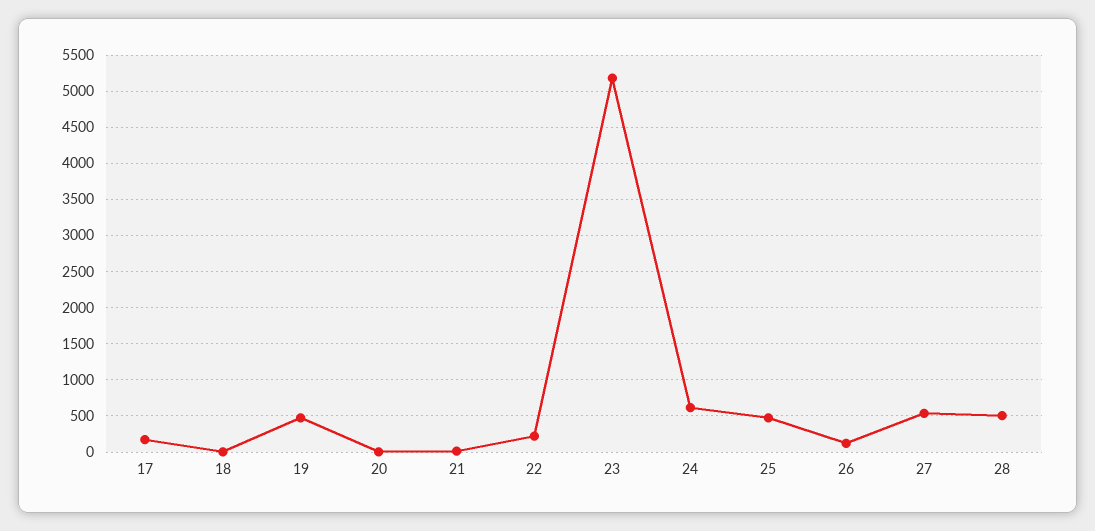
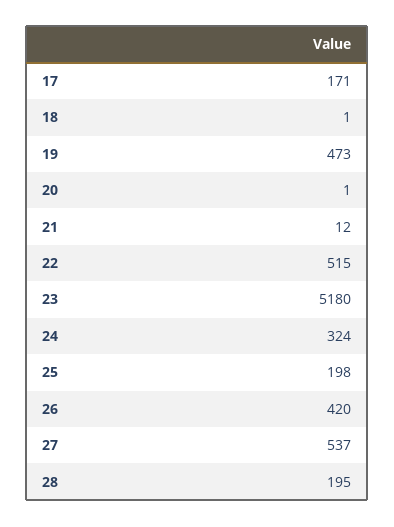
  {
    "17": 171,
    "18": 1,
    "19": 473,
    "20": 1,
    "21": 12,
-   "22": 200,
+   "22": 515,
    "23": 5180,
-   "24": 600,
+   "24": 324,
-   "25": 500,
+   "25": 198,
-   "26": 100,
+   "26": 420,
    "27": 537,
-   "28": 500
+   "28": 195
  }

